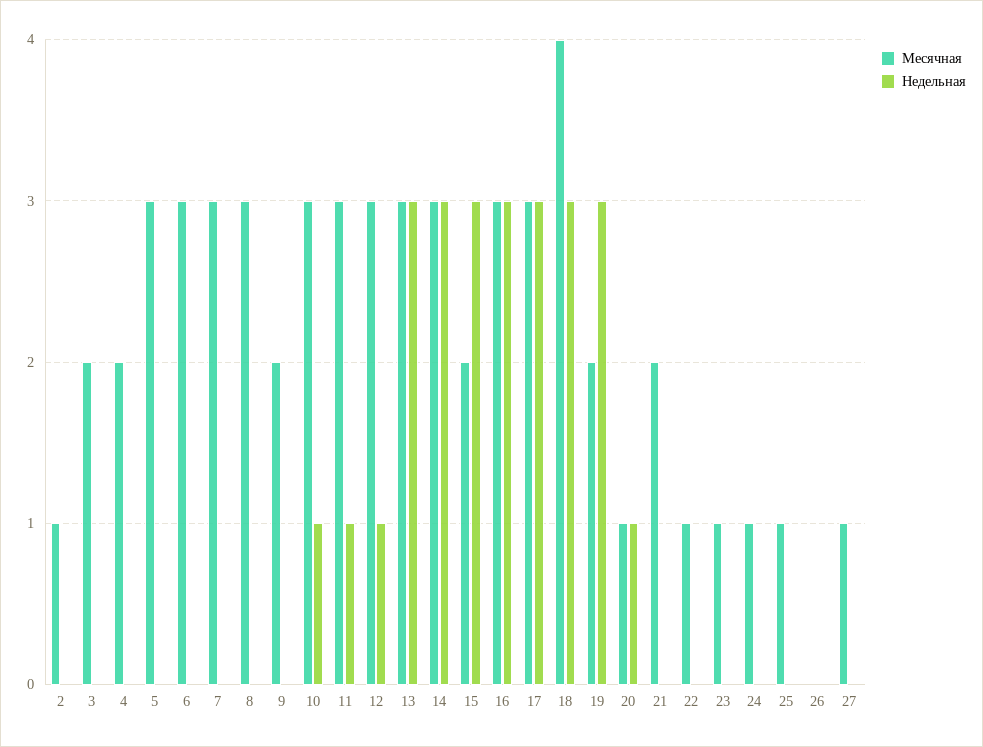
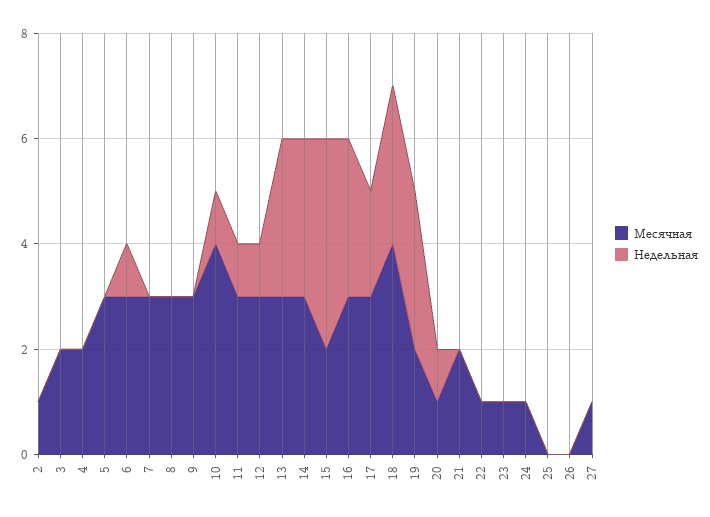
  {
    "Месячная": {
      "2": 1,
      "3": 2,
      "4": 2,
      "5": 3,
      "6": 3,
      "7": 3,
      "8": 3,
-     "9": 2,
+     "9": 3,
-     "10": 3,
+     "10": 4,
      "11": 3,
      "12": 3,
      "13": 3,
      "14": 3,
      "15": 2,
      "16": 3,
      "17": 3,
      "18": 4,
      "19": 2,
      "20": 1,
      "21": 2,
      "22": 1,
      "23": 1,
      "24": 1,
-     "25": 1,
+     "25": 0,
      "26": 0,
      "27": 1
    },
    "Недельная": {
      "2": 0,
      "3": 0,
      "4": 0,
      "5": 0,
-     "6": 0,
+     "6": 1,
      "7": 0,
      "8": 0,
      "9": 0,
      "10": 1,
      "11": 1,
      "12": 1,
      "13": 3,
      "14": 3,
-     "15": 3,
+     "15": 4,
      "16": 3,
-     "17": 3,
+     "17": 2,
      "18": 3,
      "19": 3,
      "20": 1,
      "21": 0,
      "22": 0,
      "23": 0,
      "24": 0,
      "25": 0,
      "26": 0,
      "27": 0
    }
  }

